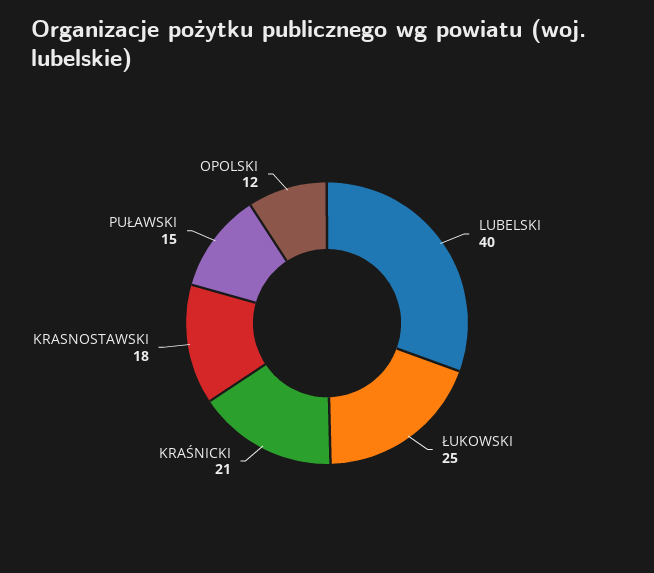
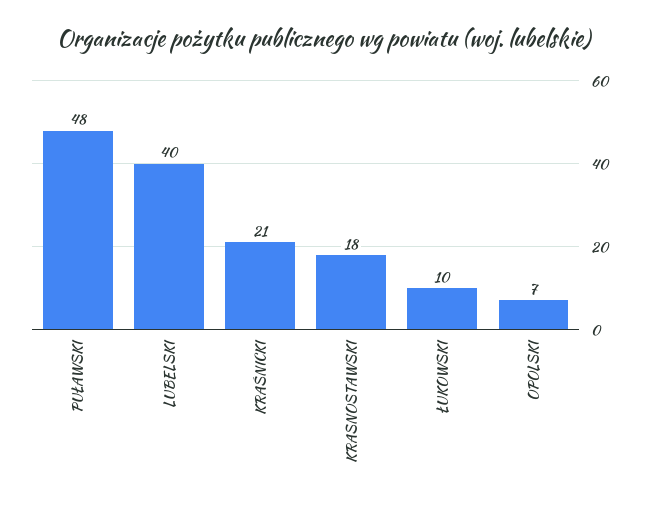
  {
    "LUBELSKI": 40,
-   "ŁUKOWSKI": 25,
+   "ŁUKOWSKI": 10,
    "KRAŚNICKI": 21,
    "KRASNOSTAWSKI": 18,
-   "PUŁAWSKI": 15,
+   "PUŁAWSKI": 48,
-   "OPOLSKI": 12
+   "OPOLSKI": 7
  }

